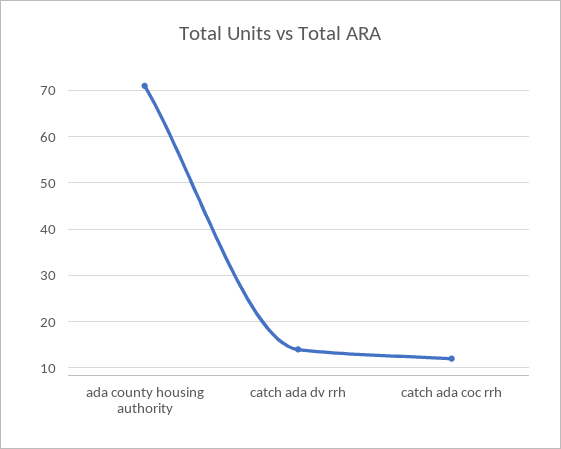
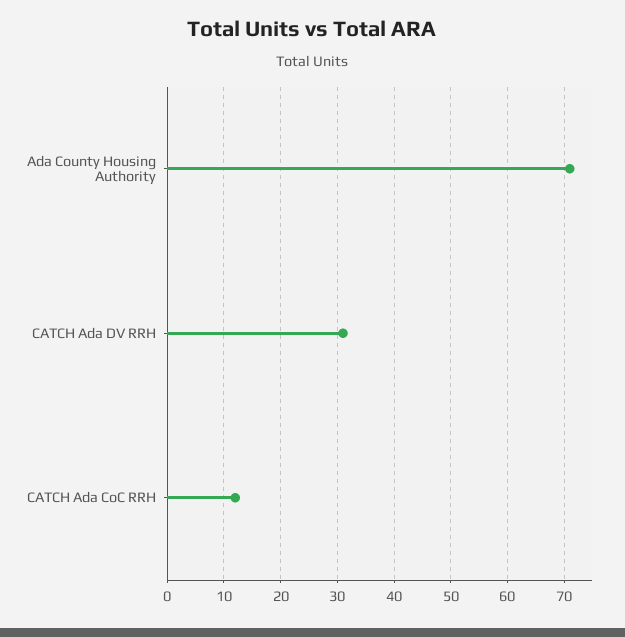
  {
    "ada county housing authority": 70,
-   "catch ada dv rrh": 15,
+   "catch ada dv rrh": 30,
    "catch ada coc rrh": 10
  }

